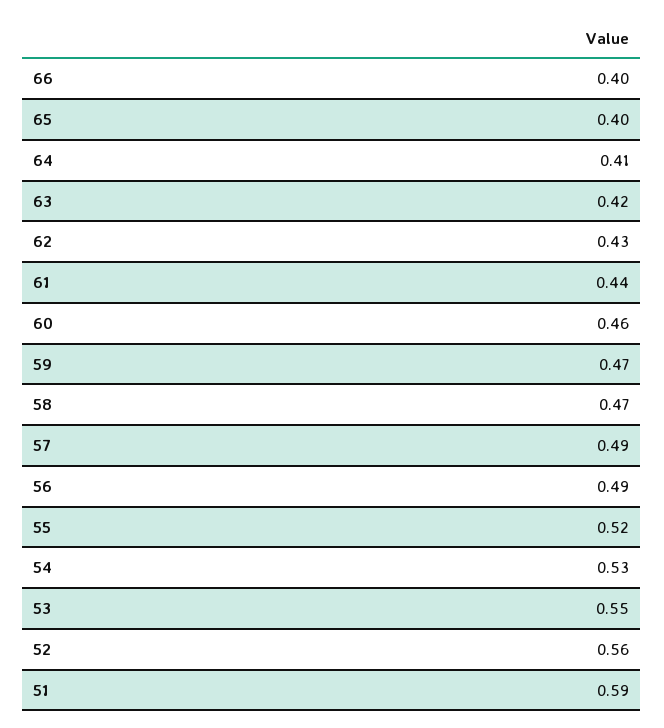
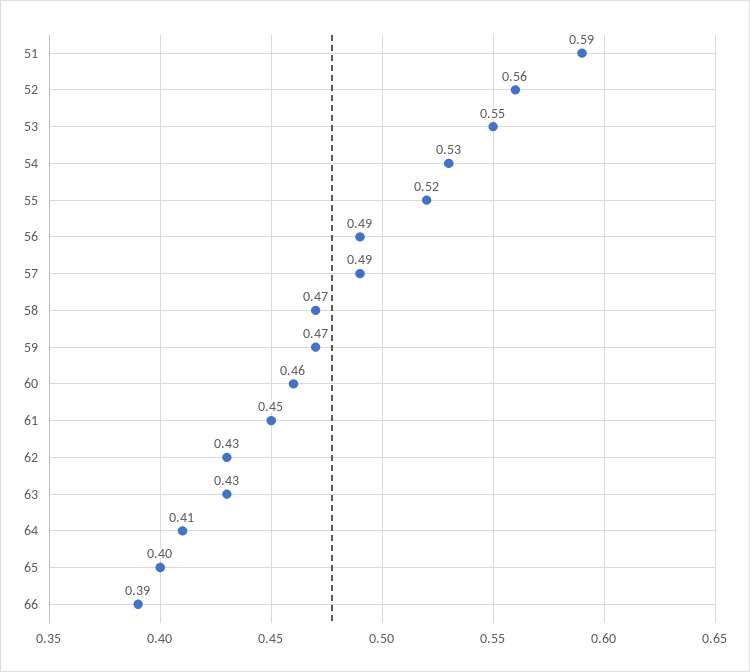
  {
-   "66": 0.4,
+   "66": 0.39,
    "65": 0.4,
    "64": 0.41,
-   "63": 0.42,
+   "63": 0.43,
    "62": 0.43,
-   "61": 0.44,
+   "61": 0.45,
    "60": 0.46,
    "59": 0.47,
    "58": 0.47,
    "57": 0.49,
    "56": 0.49,
    "55": 0.52,
    "54": 0.53,
    "53": 0.55,
    "52": 0.56,
    "51": 0.59
  }

